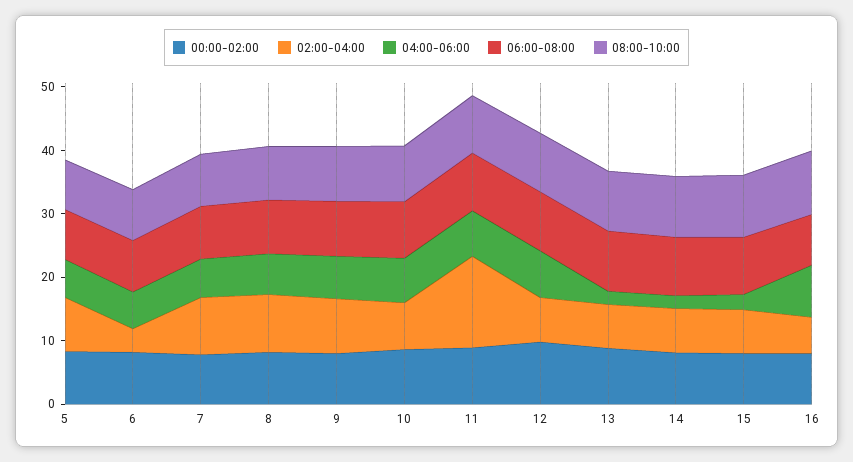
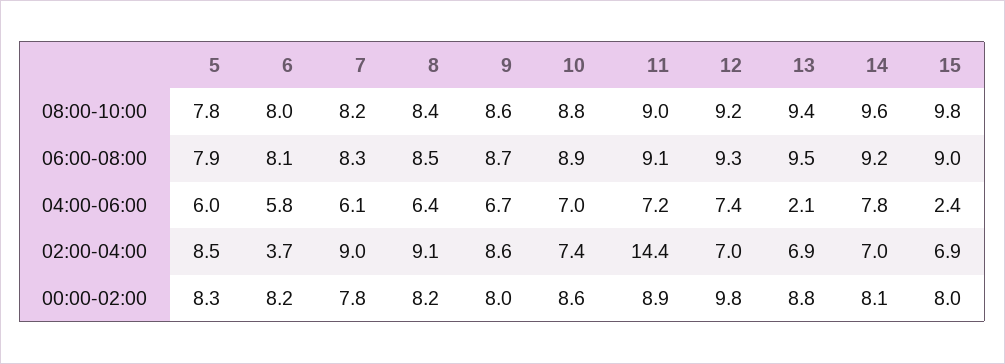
  {
    "00:00-02:00": {
      "5": 8.3,
      "6": 8.2,
      "7": 7.8,
      "8": 8.2,
      "9": 8,
      "10": 8.6,
      "11": 8.9,
      "12": 9.8,
      "13": 8.8,
      "14": 8.1,
-     "15": 8,
+     "15": 8
-     "16": 8
    },
    "02:00-04:00": {
      "5": 8.5,
      "6": 3.7,
      "7": 9,
      "8": 9.1,
      "9": 8.6,
      "10": 7.4,
      "11": 14.4,
      "12": 7,
      "13": 6.9,
      "14": 7,
-     "15": 6.9,
+     "15": 6.9
-     "16": 6
    },
    "04:00-06:00": {
      "5": 6,
      "6": 5.8,
      "7": 6.1,
      "8": 6.4,
      "9": 6.7,
      "10": 7,
      "11": 7.2,
      "12": 7.4,
      "13": 2.1,
-     "14": 2,
+     "14": 7.8,
-     "15": 2.4,
+     "15": 2.4
-     "16": 8
    },
    "06:00-08:00": {
      "5": 7.9,
      "6": 8.1,
      "7": 8.3,
      "8": 8.5,
      "9": 8.7,
      "10": 8.9,
      "11": 9.1,
      "12": 9.3,
      "13": 9.5,
      "14": 9.2,
-     "15": 9,
+     "15": 9
-     "16": 8
    },
    "08:00-10:00": {
      "5": 7.8,
      "6": 8,
      "7": 8.2,
      "8": 8.4,
      "9": 8.6,
      "10": 8.8,
      "11": 9,
      "12": 9.2,
      "13": 9.4,
      "14": 9.6,
-     "15": 9.8,
+     "15": 9.8
-     "16": 10
    }
  }

